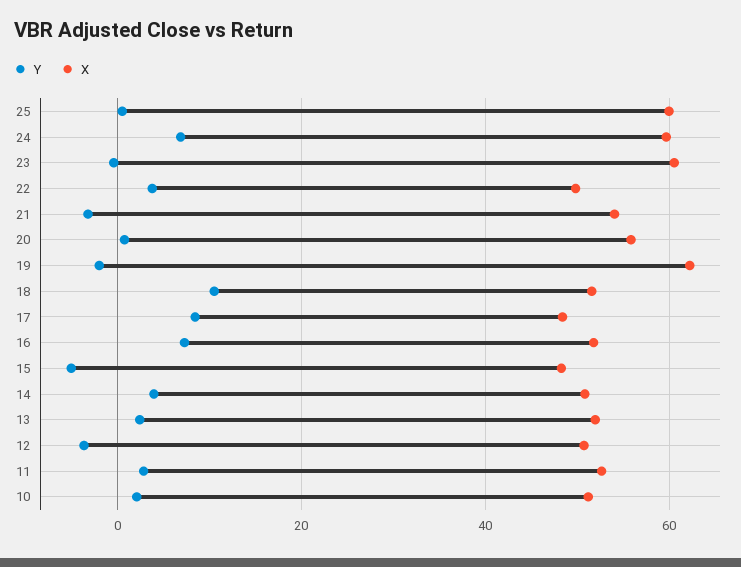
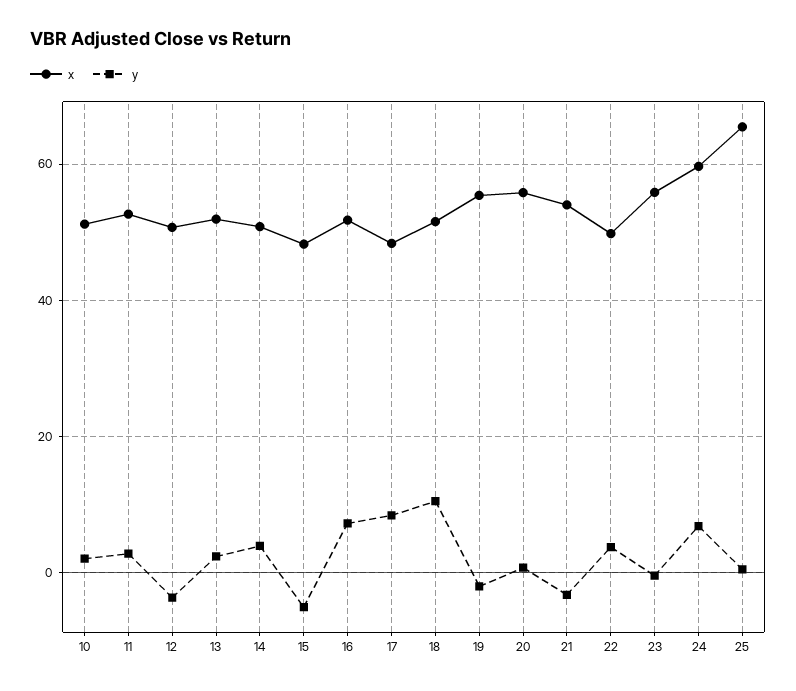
  {
    "Y": {
      "25": 0,
      "24": 6,
      "23": 0,
      "22": 4,
      "21": -4,
      "20": 0,
      "19": -2,
      "18": 10,
      "17": 8,
      "16": 8,
      "15": -6,
      "14": 4,
      "13": 2,
      "12": -4,
      "11": 2,
      "10": 2
    },
    "X": {
-     "25": 60,
+     "25": 66,
      "24": 60,
-     "23": 60,
+     "23": 56,
      "22": 50,
      "21": 54,
      "20": 56,
-     "19": 62,
+     "19": 56,
      "18": 52,
      "17": 48,
      "16": 52,
      "15": 48,
      "14": 50,
      "13": 52,
      "12": 50,
      "11": 52,
      "10": 52
    }
  }

